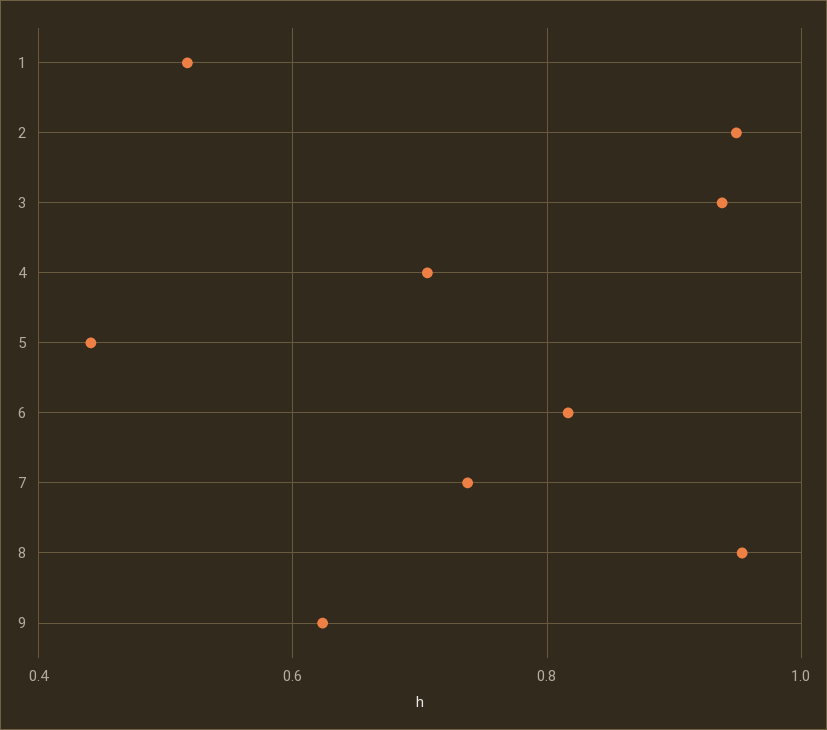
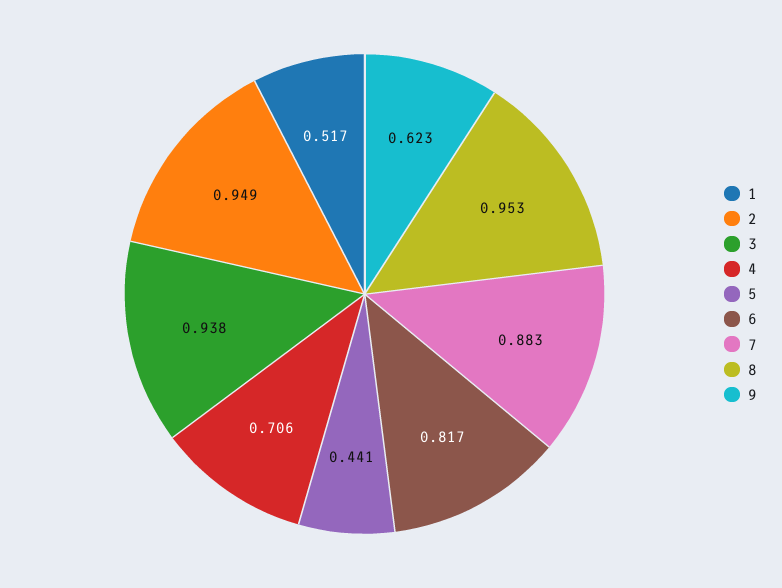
  {
    "1": 0.517,
    "2": 0.949,
    "3": 0.938,
    "4": 0.706,
    "5": 0.441,
    "6": 0.817,
-   "7": 0.74,
+   "7": 0.883,
    "8": 0.953,
    "9": 0.623
  }

